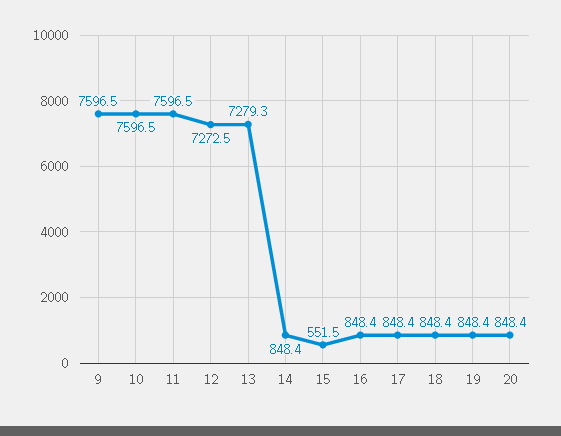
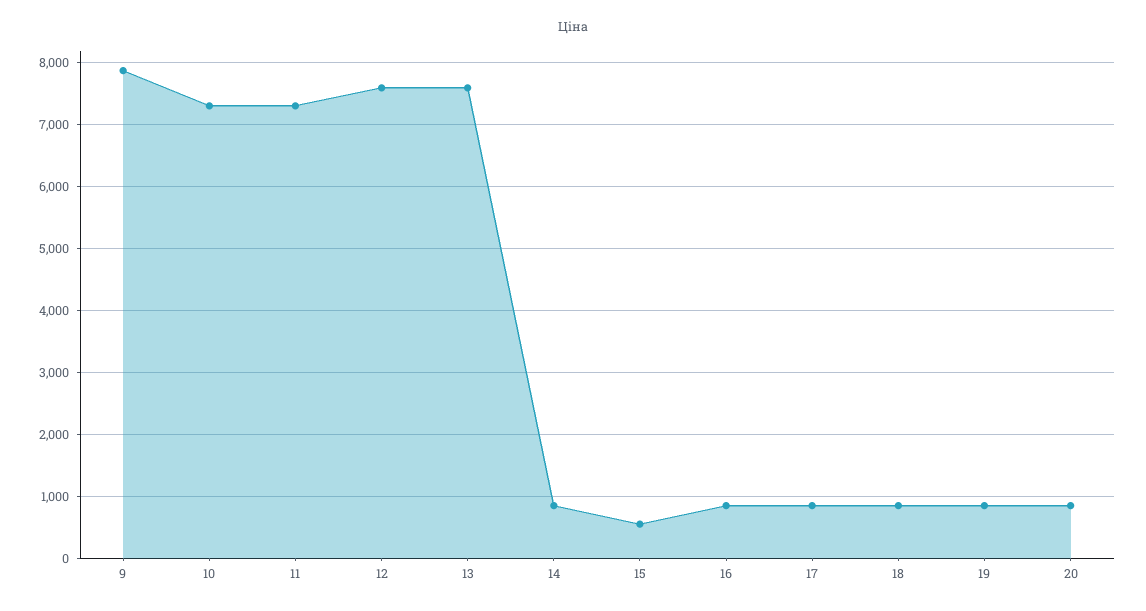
  {
-   "9": 7596.5,
+   "9": 7900,
-   "10": 7596.5,
+   "10": 7300,
-   "11": 7596.5,
+   "11": 7300,
-   "12": 7272.5,
+   "12": 7600,
-   "13": 7279.3,
+   "13": 7600,
    "14": 848.4,
    "15": 551.5,
    "16": 848.4,
    "17": 848.4,
    "18": 848.4,
    "19": 848.4,
    "20": 848.4
  }

